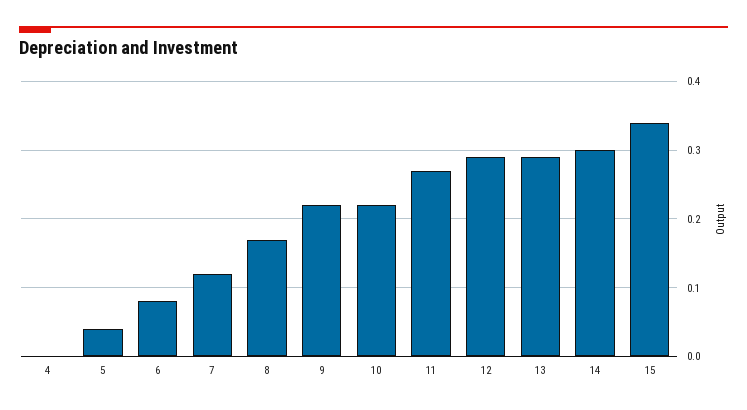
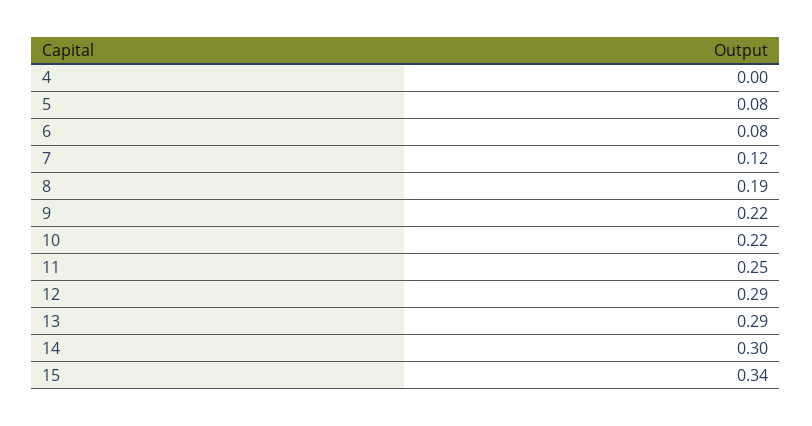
  {
    "4": 0,
-   "5": 0.04,
+   "5": 0.08,
    "6": 0.08,
    "7": 0.12,
-   "8": 0.17,
+   "8": 0.19,
    "9": 0.22,
    "10": 0.22,
-   "11": 0.27,
+   "11": 0.25,
    "12": 0.29,
    "13": 0.29,
    "14": 0.3,
    "15": 0.34
  }

